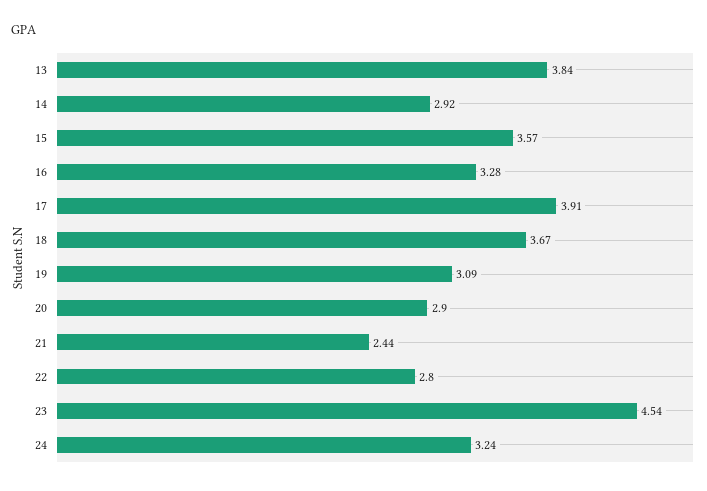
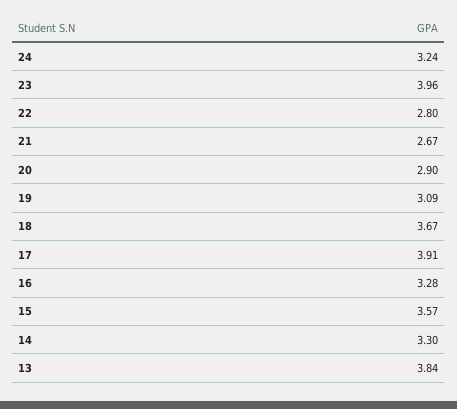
  {
    "13": 3.84,
-   "14": 2.92,
+   "14": 3.3,
    "15": 3.57,
    "16": 3.28,
    "17": 3.91,
    "18": 3.67,
    "19": 3.09,
    "20": 2.9,
-   "21": 2.44,
+   "21": 2.67,
    "22": 2.8,
-   "23": 4.54,
+   "23": 3.96,
    "24": 3.24
  }

